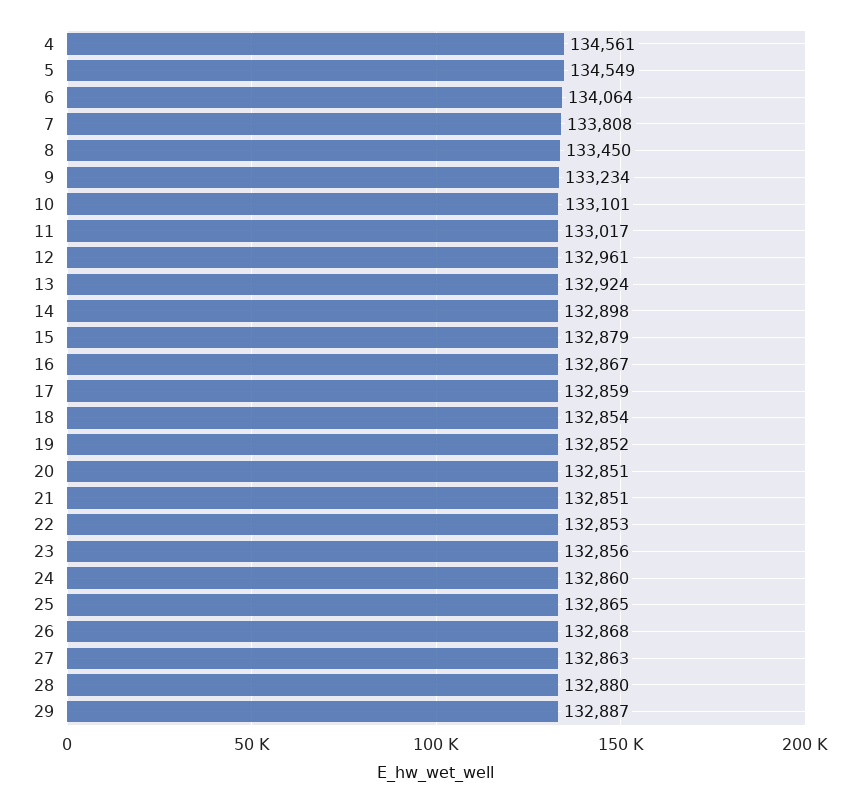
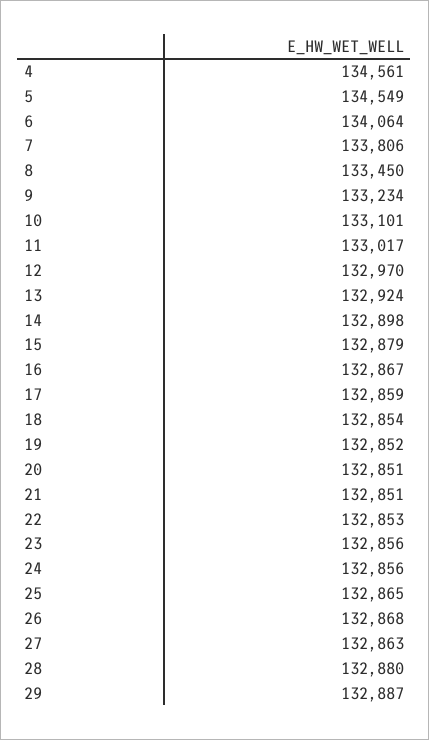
  {
    "4": 134561,
    "5": 134549,
    "6": 134064,
-   "7": 133808,
+   "7": 133806,
    "8": 133450,
    "9": 133234,
    "10": 133101,
    "11": 133017,
-   "12": 132961,
+   "12": 132970,
    "13": 132924,
    "14": 132898,
    "15": 132879,
    "16": 132867,
    "17": 132859,
    "18": 132854,
    "19": 132852,
    "20": 132851,
    "21": 132851,
    "22": 132853,
    "23": 132856,
-   "24": 132860,
+   "24": 132856,
    "25": 132865,
    "26": 132868,
    "27": 132863,
    "28": 132880,
    "29": 132887
  }

